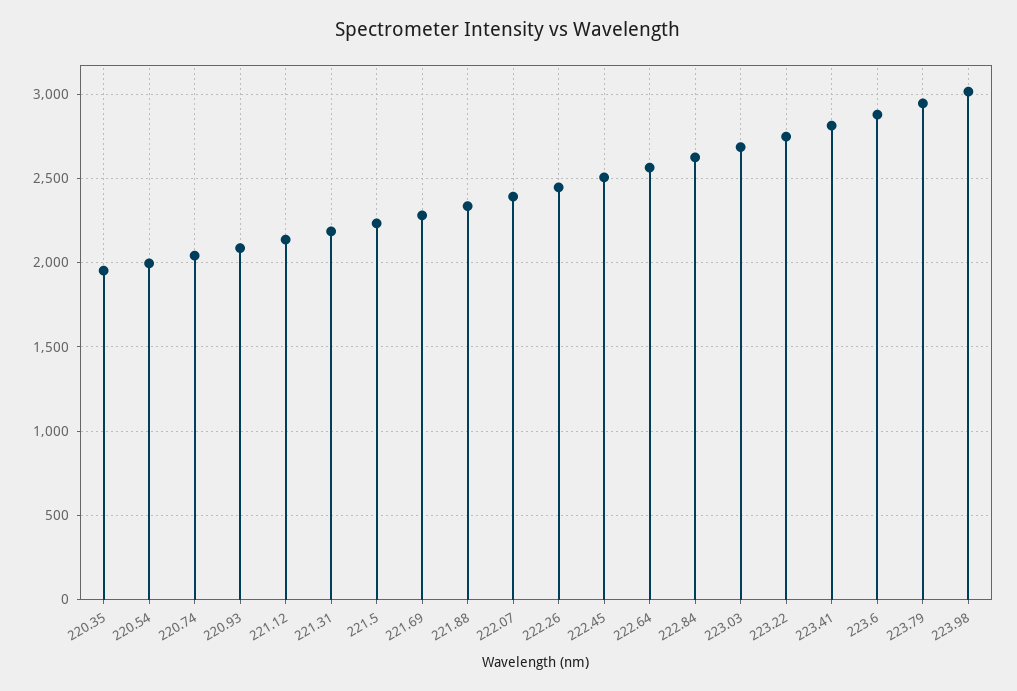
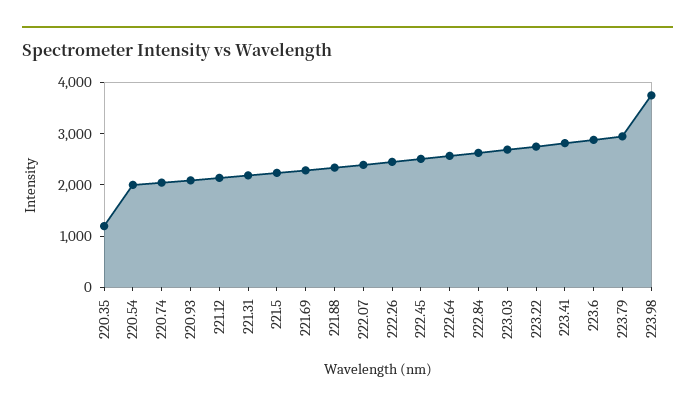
  {
-   "220.35": 1950,
+   "220.35": 1200,
    "220.54": 2000,
    "220.74": 2050,
    "220.93": 2100,
    "221.12": 2150,
    "221.31": 2200,
    "221.5": 2250,
    "221.69": 2300,
    "221.88": 2350,
    "222.07": 2400,
    "222.26": 2450,
    "222.45": 2500,
    "222.64": 2550,
    "222.84": 2650,
    "223.03": 2700,
    "223.22": 2750,
    "223.41": 2800,
    "223.6": 2900,
    "223.79": 2950,
-   "223.98": 3000
+   "223.98": 3800
  }

